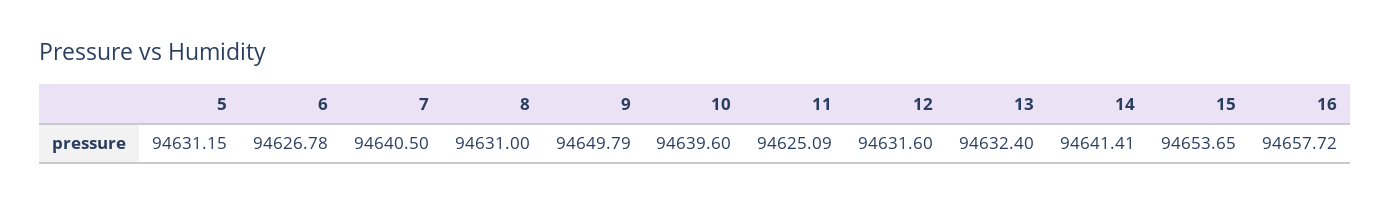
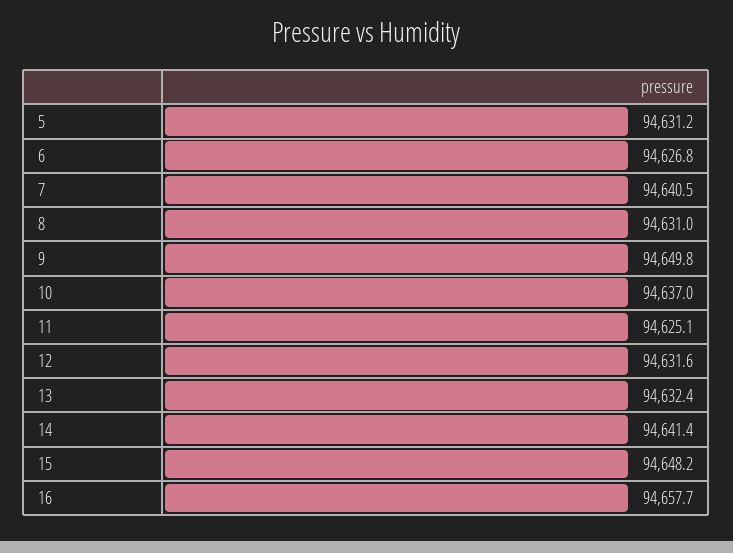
  {
    "5": 94631.15,
    "6": 94626.78,
    "7": 94640.5,
    "8": 94631,
    "9": 94649.79,
-   "10": 94639.6,
+   "10": 94637,
    "11": 94625.09,
    "12": 94631.6,
    "13": 94632.4,
    "14": 94641.41,
-   "15": 94653.65,
+   "15": 94648.2,
    "16": 94657.72
  }

